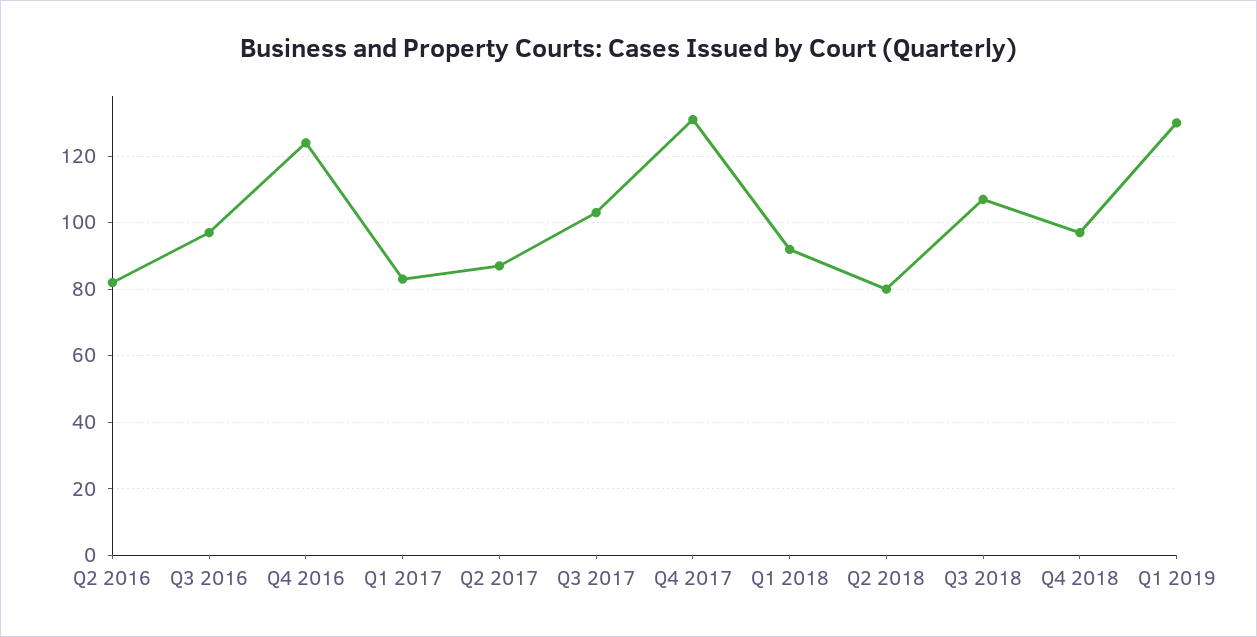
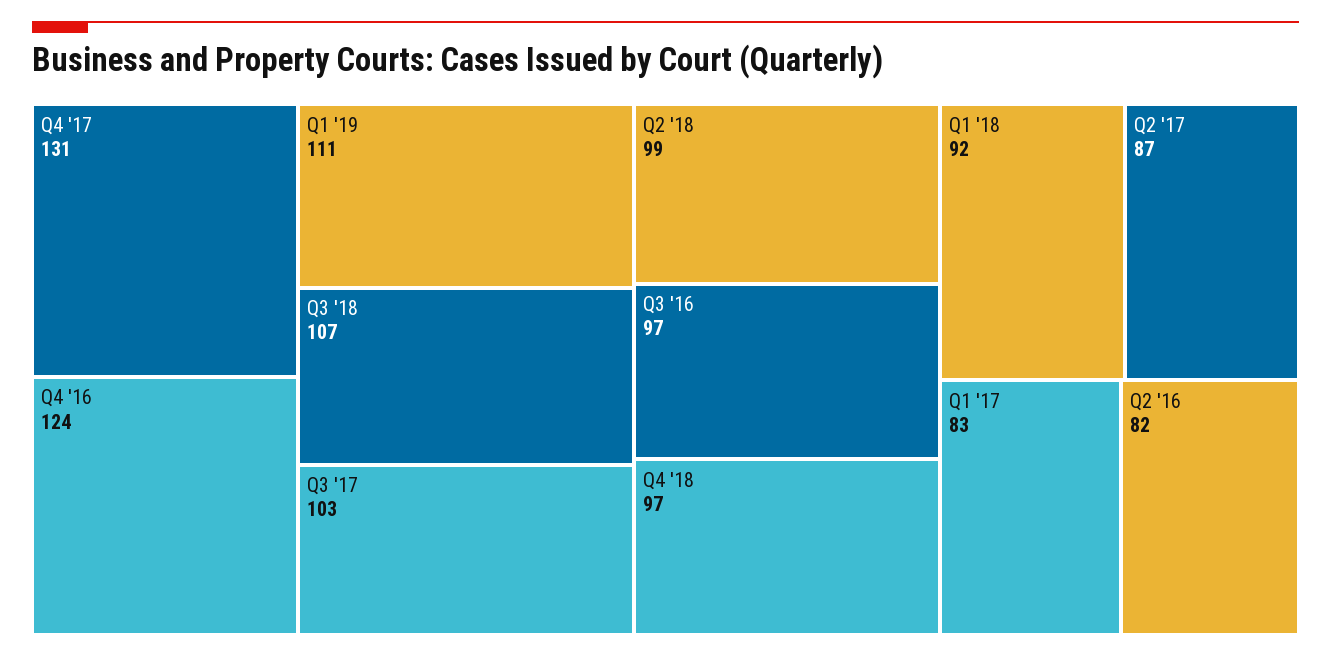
  {
    "Q2 2016": 82,
    "Q3 2016": 97,
    "Q4 2016": 124,
    "Q1 2017": 83,
    "Q2 2017": 87,
    "Q3 2017": 103,
    "Q4 2017": 131,
    "Q1 2018": 92,
-   "Q2 2018": 80,
+   "Q2 2018": 99,
    "Q3 2018": 107,
    "Q4 2018": 97,
-   "Q1 2019": 130
+   "Q1 2019": 111
  }

